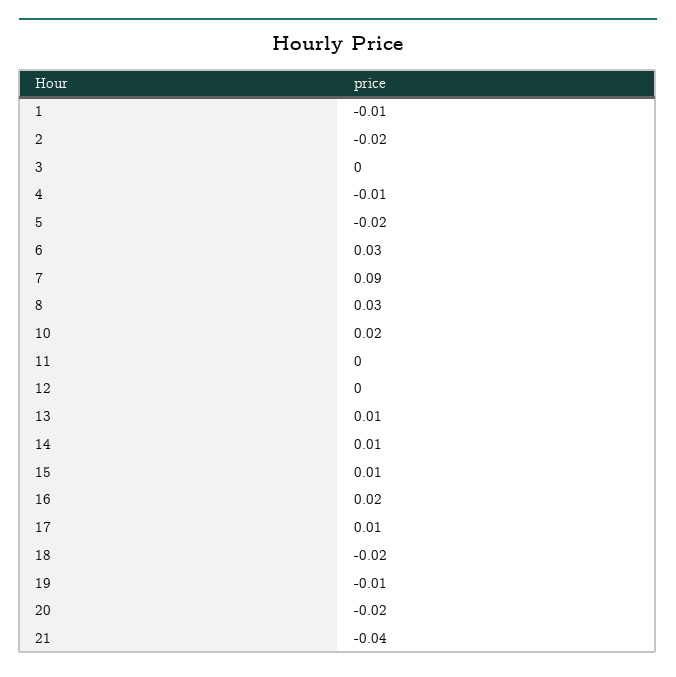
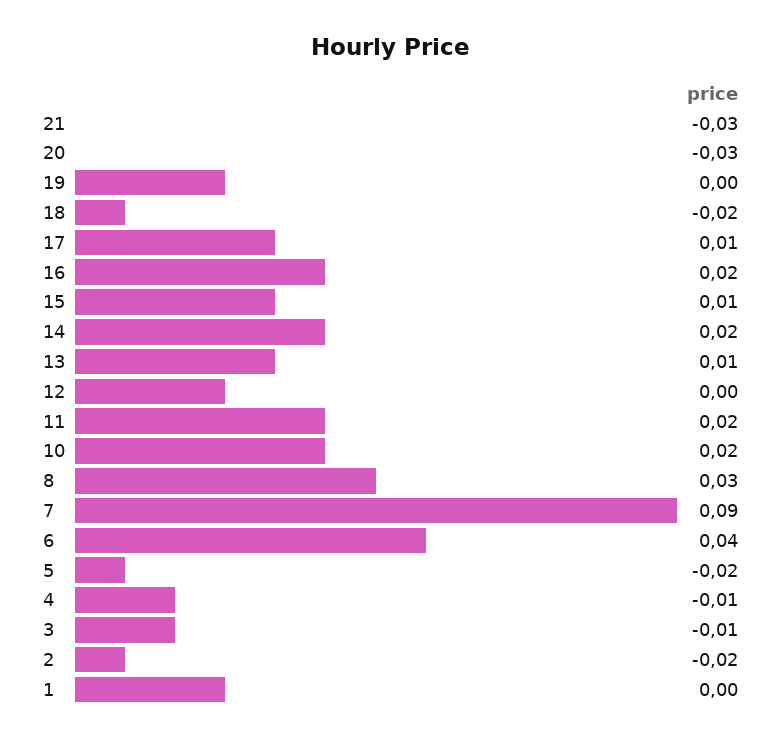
  {
-   "1": -0.01,
+   "1": 0,
    "2": -0.02,
-   "3": 0,
+   "3": -0.01,
    "4": -0.01,
    "5": -0.02,
-   "6": 0.03,
+   "6": 0.04,
    "7": 0.09,
    "8": 0.03,
    "10": 0.02,
-   "11": 0,
+   "11": 0.02,
    "12": 0,
    "13": 0.01,
-   "14": 0.01,
+   "14": 0.02,
    "15": 0.01,
    "16": 0.02,
    "17": 0.01,
    "18": -0.02,
-   "19": -0.01,
+   "19": 0,
-   "20": -0.02,
+   "20": -0.03,
-   "21": -0.04
+   "21": -0.03
  }

